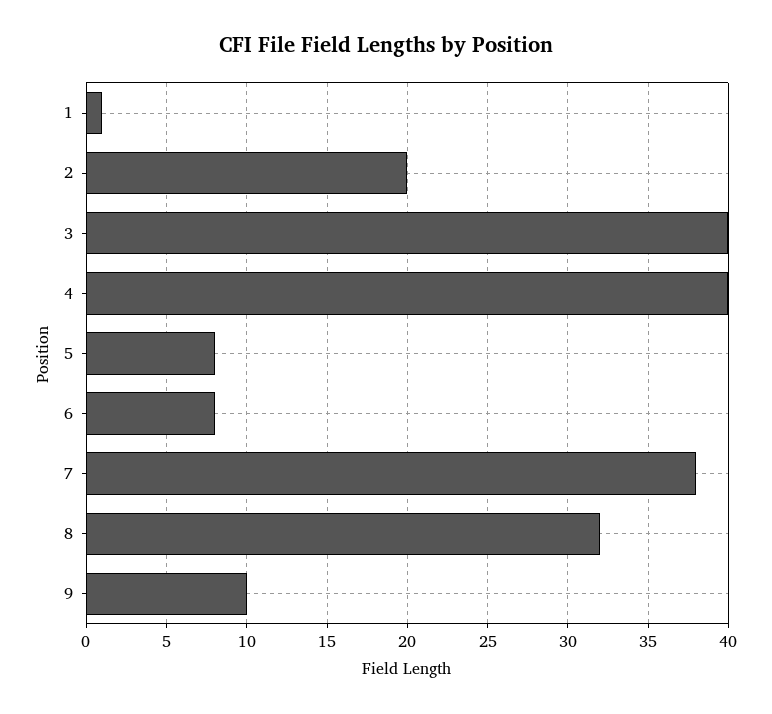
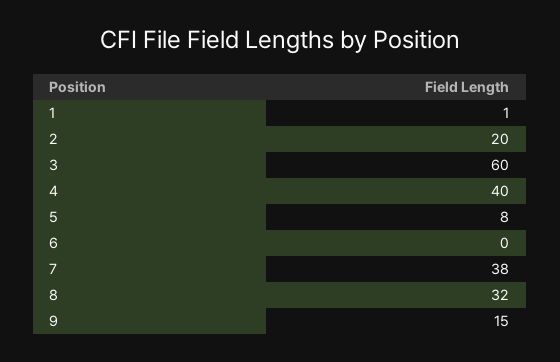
  {
    "1": 1,
    "2": 20,
-   "3": 40,
+   "3": 60,
    "4": 40,
    "5": 8,
-   "6": 8,
+   "6": 0,
    "7": 38,
    "8": 32,
-   "9": 10
+   "9": 15
  }

